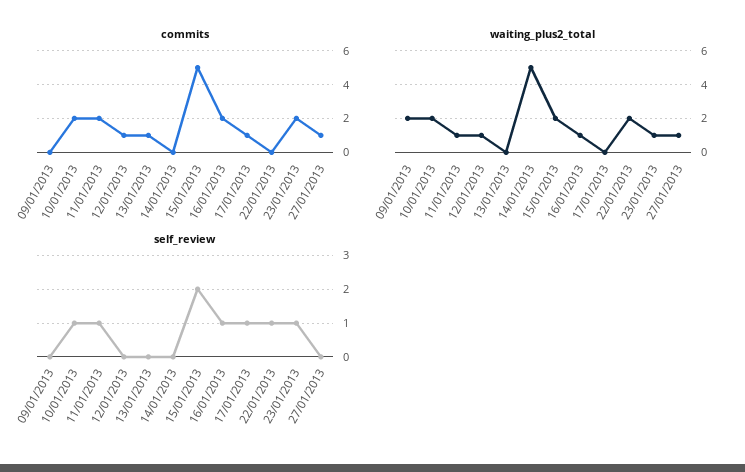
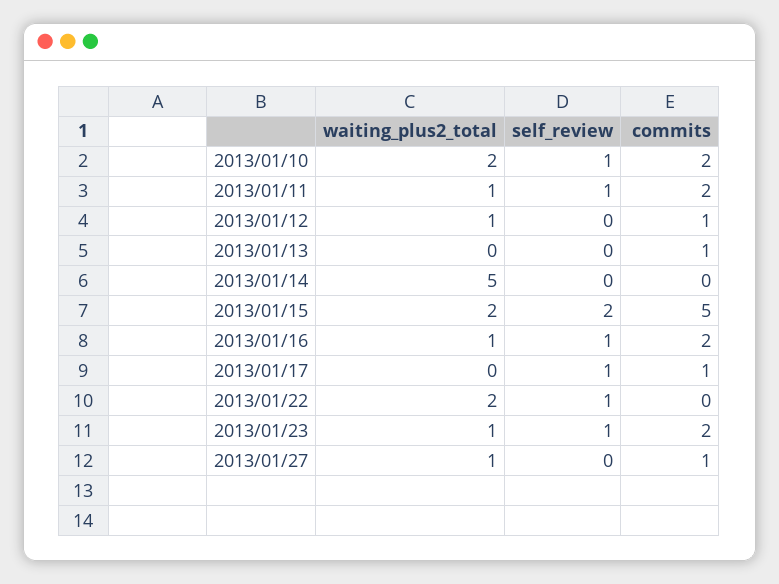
  {
    "commits": {
-     "09/01/2013": 0,
      "10/01/2013": 2,
      "11/01/2013": 2,
      "12/01/2013": 1,
      "13/01/2013": 1,
      "14/01/2013": 0,
      "15/01/2013": 5,
      "16/01/2013": 2,
      "17/01/2013": 1,
      "22/01/2013": 0,
      "23/01/2013": 2,
      "27/01/2013": 1
    },
    "waiting_plus2_total": {
-     "09/01/2013": 2,
      "10/01/2013": 2,
      "11/01/2013": 1,
      "12/01/2013": 1,
      "13/01/2013": 0,
      "14/01/2013": 5,
      "15/01/2013": 2,
      "16/01/2013": 1,
      "17/01/2013": 0,
      "22/01/2013": 2,
      "23/01/2013": 1,
      "27/01/2013": 1
    },
    "self_review": {
-     "09/01/2013": 0,
      "10/01/2013": 1,
      "11/01/2013": 1,
      "12/01/2013": 0,
      "13/01/2013": 0,
      "14/01/2013": 0,
      "15/01/2013": 2,
      "16/01/2013": 1,
      "17/01/2013": 1,
      "22/01/2013": 1,
      "23/01/2013": 1,
      "27/01/2013": 0
    }
  }

